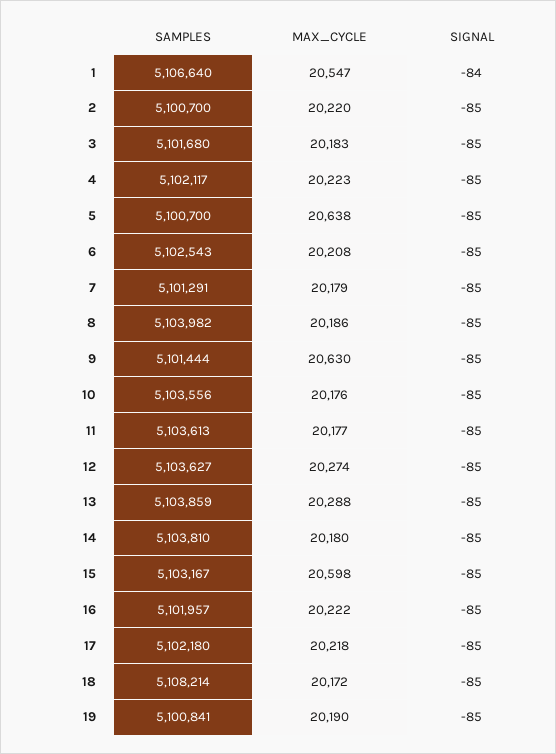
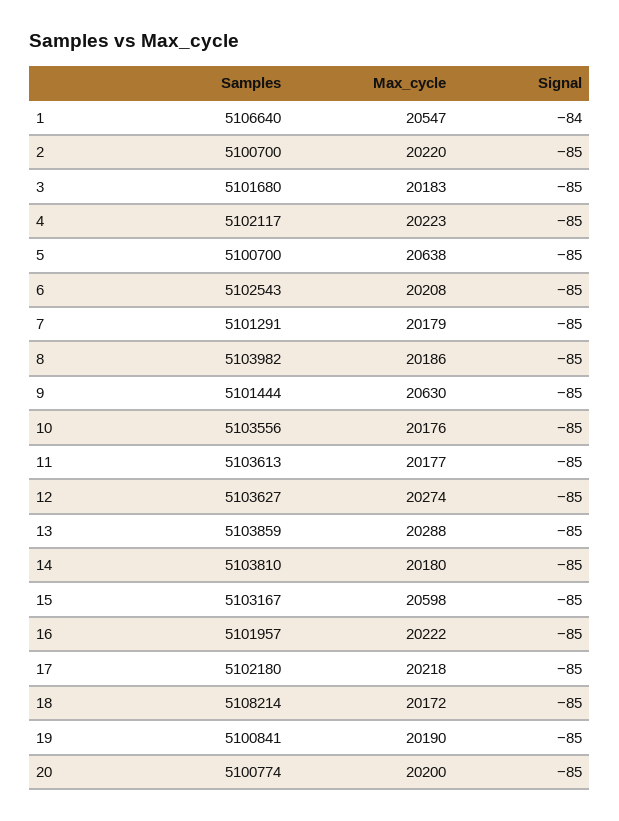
  {
    "SAMPLES": {
      "1": 5106640,
      "2": 5100700,
      "3": 5101680,
      "4": 5102117,
      "5": 5100700,
      "6": 5102543,
      "7": 5101291,
      "8": 5103982,
      "9": 5101444,
      "10": 5103556,
      "11": 5103613,
      "12": 5103627,
      "13": 5103859,
      "14": 5103810,
      "15": 5103167,
      "16": 5101957,
      "17": 5102180,
      "18": 5108214,
-     "19": 5100841
+     "19": 5100841,
+     "20": 5100774
    },
    "MAX_CYCLE": {
      "1": 20547,
      "2": 20220,
      "3": 20183,
      "4": 20223,
      "5": 20638,
      "6": 20208,
      "7": 20179,
      "8": 20186,
      "9": 20630,
      "10": 20176,
      "11": 20177,
      "12": 20274,
      "13": 20288,
      "14": 20180,
      "15": 20598,
      "16": 20222,
      "17": 20218,
      "18": 20172,
-     "19": 20190
+     "19": 20190,
+     "20": 20200
    },
    "SIGNAL": {
      "1": -84,
      "2": -85,
      "3": -85,
      "4": -85,
      "5": -85,
      "6": -85,
      "7": -85,
      "8": -85,
      "9": -85,
      "10": -85,
      "11": -85,
      "12": -85,
      "13": -85,
      "14": -85,
      "15": -85,
      "16": -85,
      "17": -85,
      "18": -85,
-     "19": -85
+     "19": -85,
+     "20": -85
    }
  }

